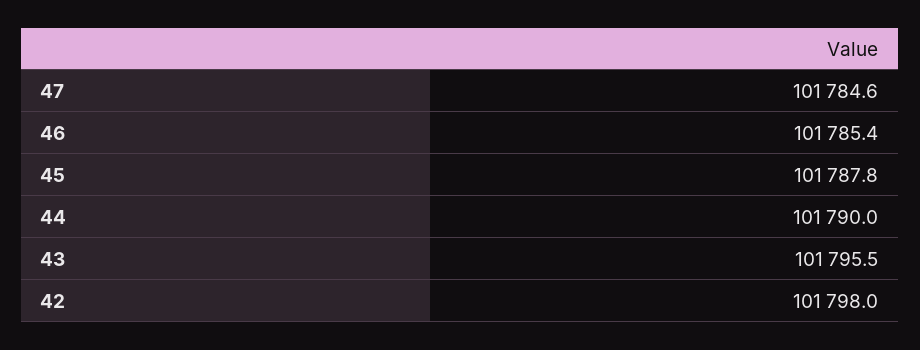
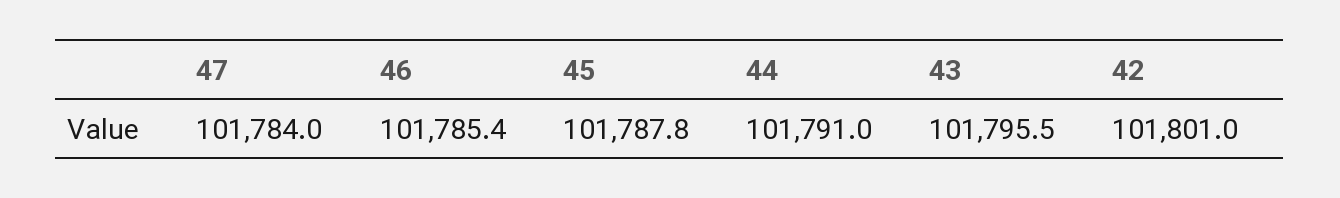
  {
-   "47": 101784.6,
+   "47": 101784,
    "46": 101785.4,
    "45": 101787.8,
-   "44": 101790,
+   "44": 101791,
    "43": 101795.5,
-   "42": 101798
+   "42": 101801
  }

